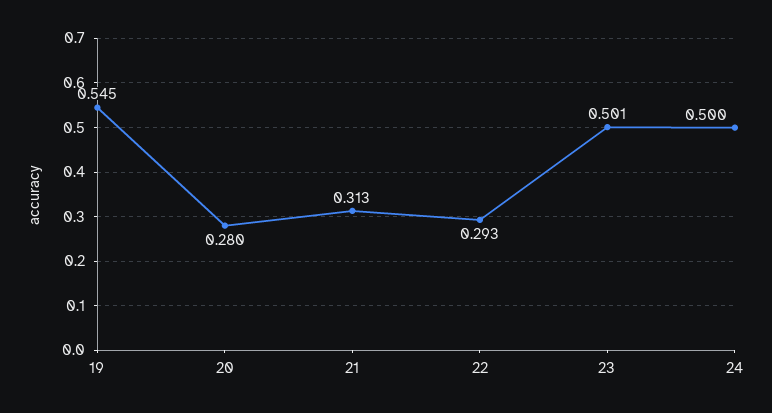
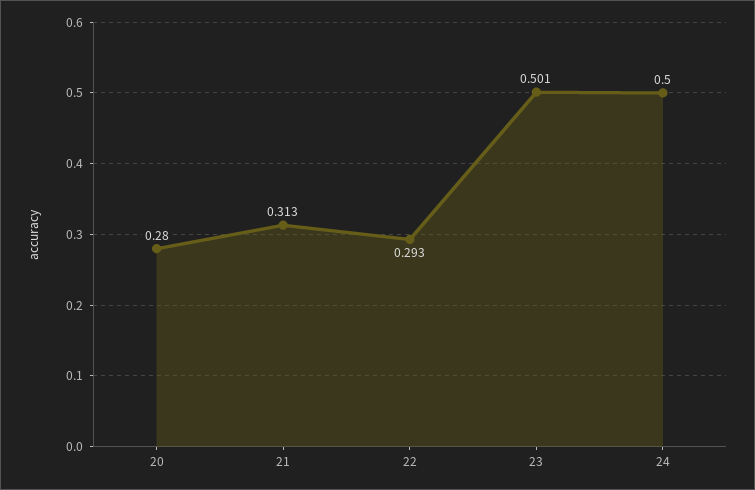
  {
-   "19": 0.545,
    "20": 0.28,
    "21": 0.313,
    "22": 0.293,
    "23": 0.501,
    "24": 0.5
  }

